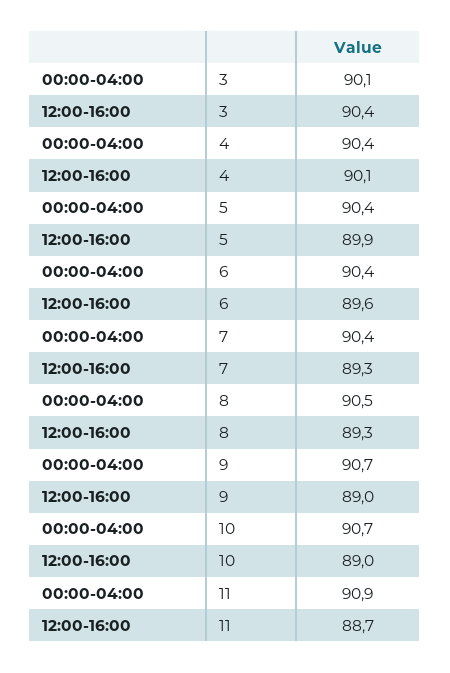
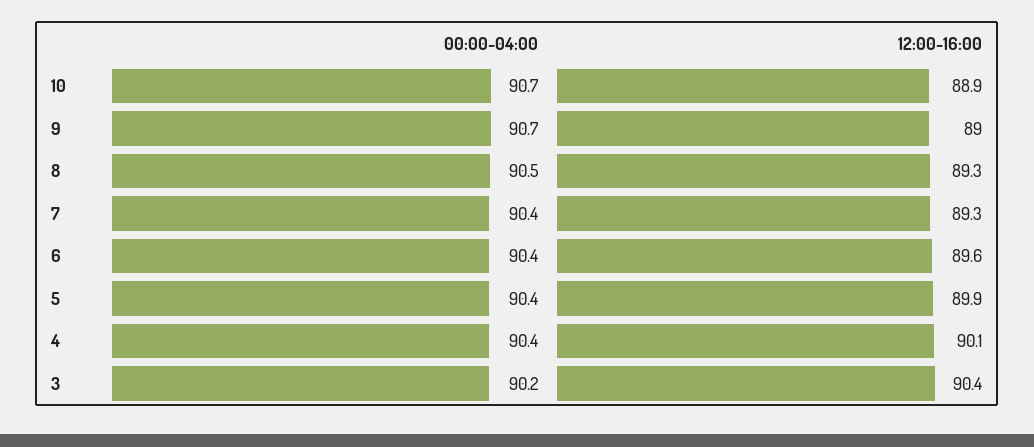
  {
    "00:00-04:00": {
-     "3": 90.1,
+     "3": 90.2,
      "4": 90.4,
      "5": 90.4,
      "6": 90.4,
      "7": 90.4,
      "8": 90.5,
      "9": 90.7,
-     "10": 90.7,
+     "10": 90.7
-     "11": 90.9
    },
    "12:00-16:00": {
      "3": 90.4,
      "4": 90.1,
      "5": 89.9,
      "6": 89.6,
      "7": 89.3,
      "8": 89.3,
      "9": 89,
-     "10": 89,
+     "10": 88.9
-     "11": 88.7
    }
  }

